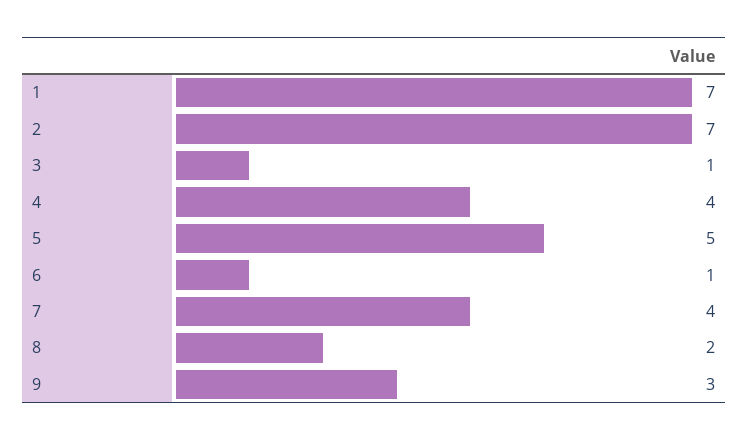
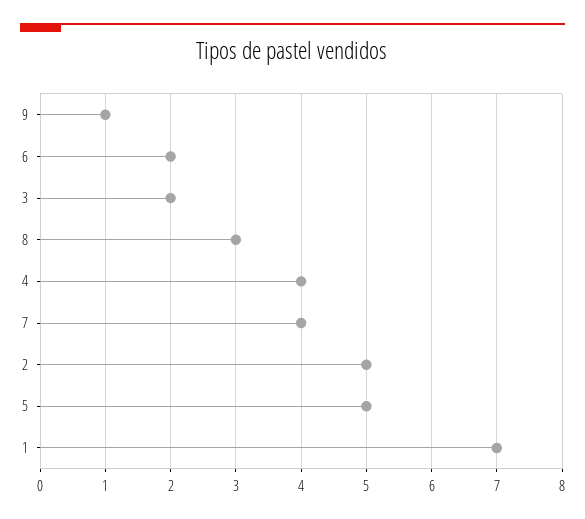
  {
    "1": 7,
-   "2": 7,
+   "2": 5,
-   "3": 1,
+   "3": 2,
    "4": 4,
    "5": 5,
-   "6": 1,
+   "6": 2,
    "7": 4,
-   "8": 2,
+   "8": 3,
-   "9": 3
+   "9": 1
  }

